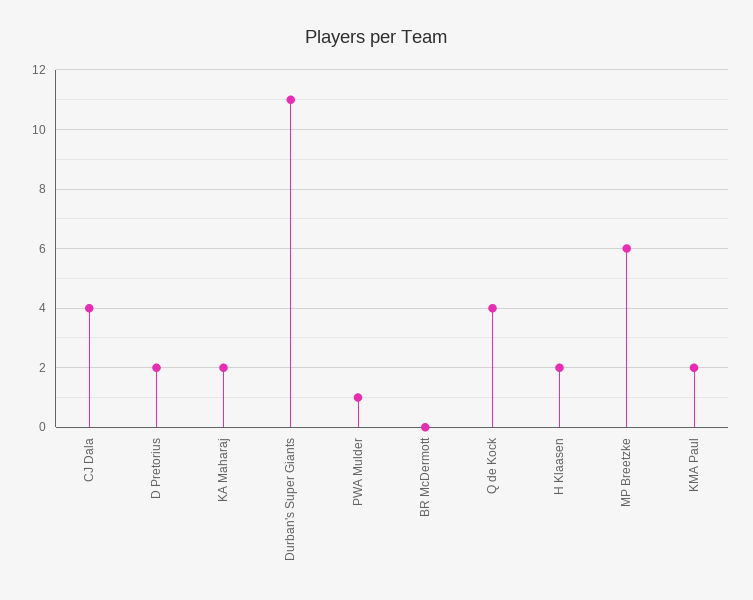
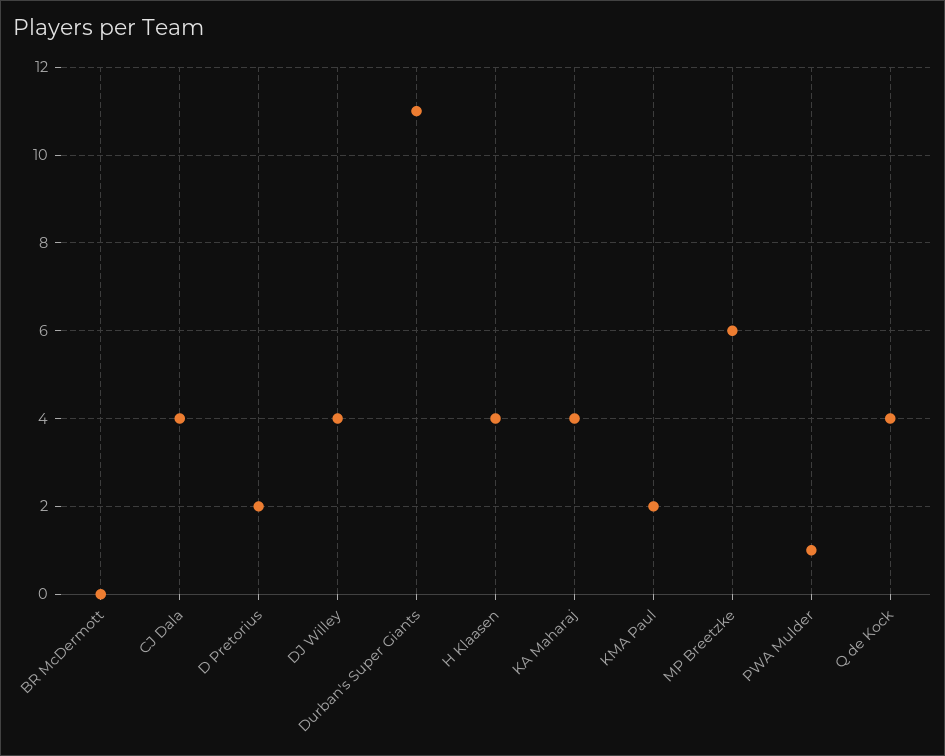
  {
    "CJ Dala": 4,
    "D Pretorius": 2,
-   "KA Maharaj": 2,
+   "KA Maharaj": 4,
    "Durban's Super Giants": 11,
    "PWA Mulder": 1,
    "BR McDermott": 0,
    "Q de Kock": 4,
-   "H Klaasen": 2,
+   "H Klaasen": 4,
    "MP Breetzke": 6,
-   "KMA Paul": 2
+   "KMA Paul": 2,
+   "DJ Willey": 4
  }

